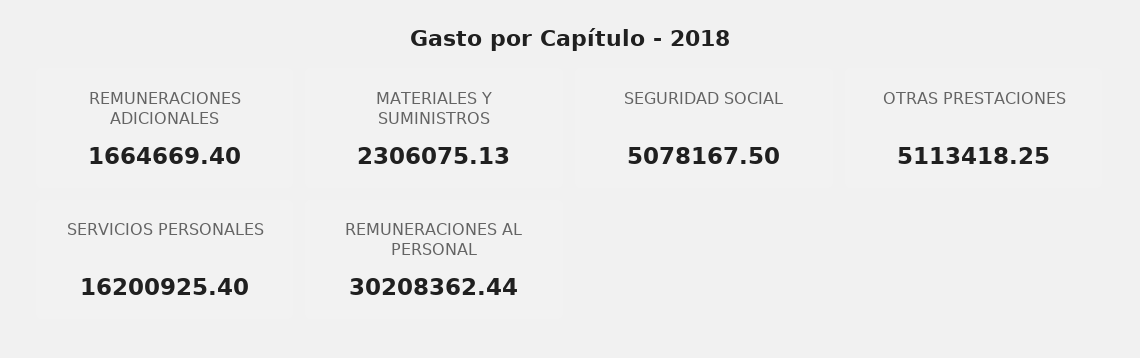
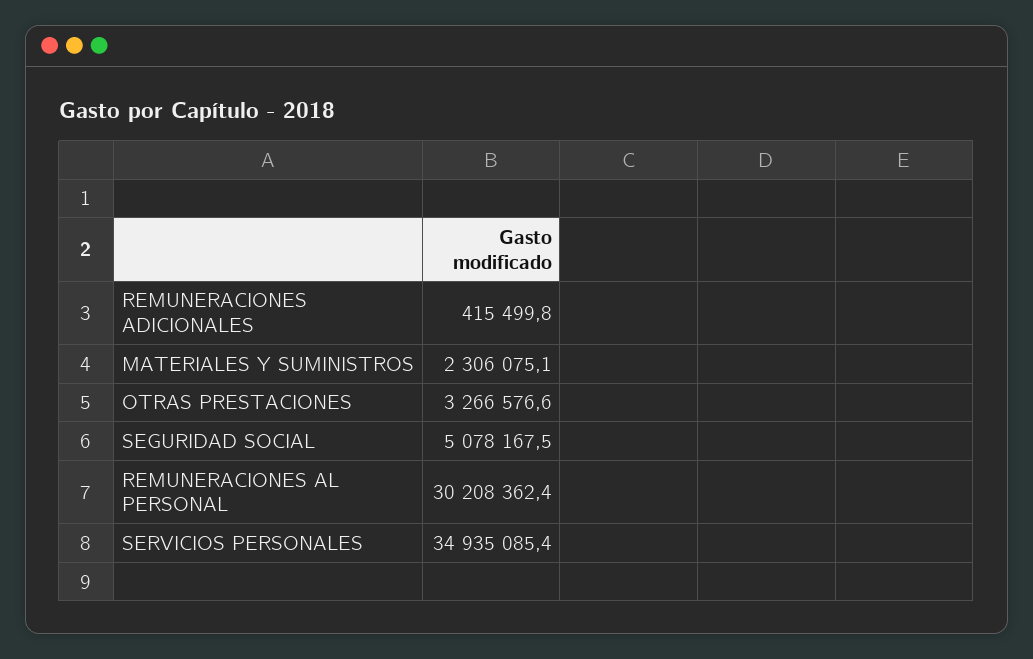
  {
-   "REMUNERACIONES ADICIONALES": 1664669.4,
+   "REMUNERACIONES ADICIONALES": 415499.8,
    "MATERIALES Y SUMINISTROS": 2306075.13,
    "SEGURIDAD SOCIAL": 5078167.5,
-   "OTRAS PRESTACIONES": 5113418.25,
+   "OTRAS PRESTACIONES": 3266576.6,
-   "SERVICIOS PERSONALES": 16200925.4,
+   "SERVICIOS PERSONALES": 34935085.4,
    "REMUNERACIONES AL PERSONAL": 30208362.44
  }

